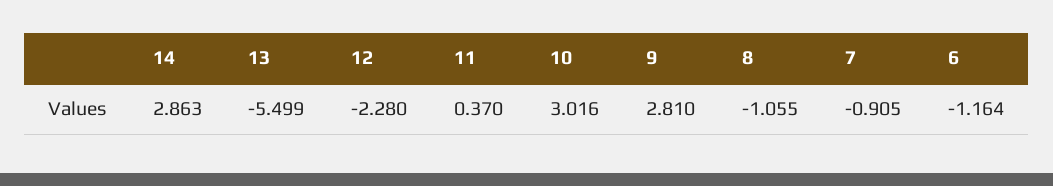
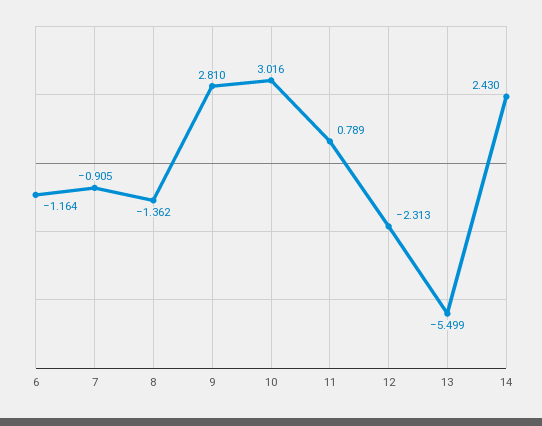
  {
-   "14": 2.863,
+   "14": 2.43,
    "13": -5.499,
-   "12": -2.28,
+   "12": -2.313,
-   "11": 0.37,
+   "11": 0.789,
    "10": 3.016,
    "9": 2.81,
-   "8": -1.055,
+   "8": -1.362,
    "7": -0.905,
    "6": -1.164
  }

